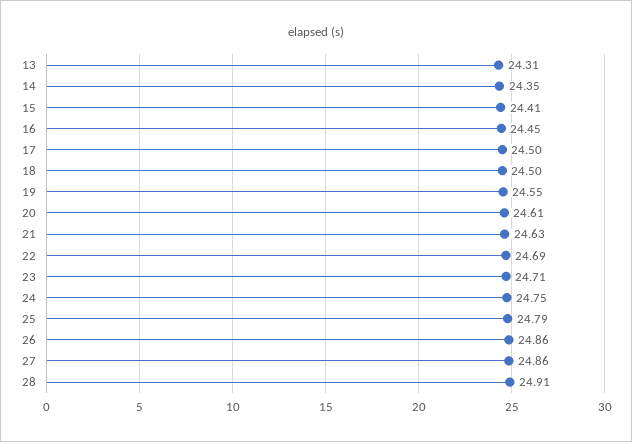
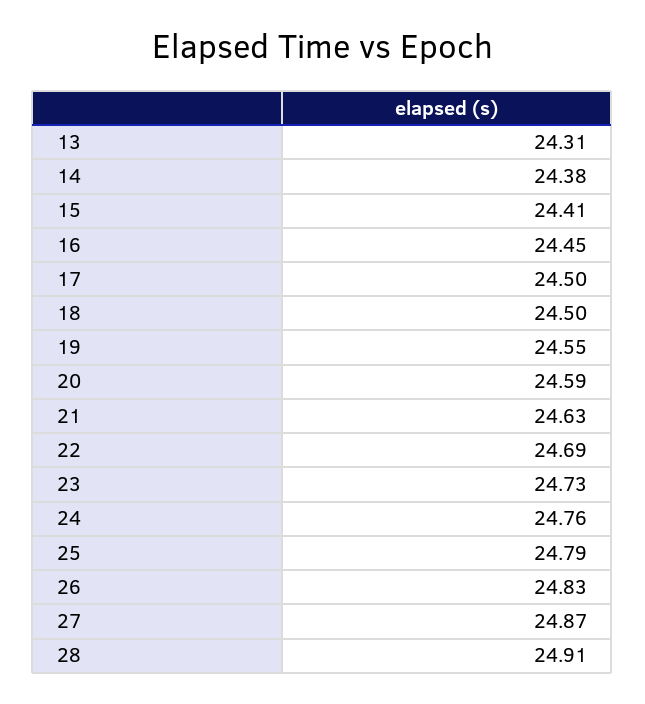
  {
    "13": 24.31,
-   "14": 24.35,
+   "14": 24.38,
    "15": 24.41,
    "16": 24.45,
    "17": 24.5,
    "18": 24.5,
    "19": 24.55,
-   "20": 24.61,
+   "20": 24.59,
    "21": 24.63,
    "22": 24.69,
-   "23": 24.71,
+   "23": 24.73,
-   "24": 24.75,
+   "24": 24.76,
    "25": 24.79,
-   "26": 24.86,
+   "26": 24.83,
-   "27": 24.86,
+   "27": 24.87,
    "28": 24.91
  }

